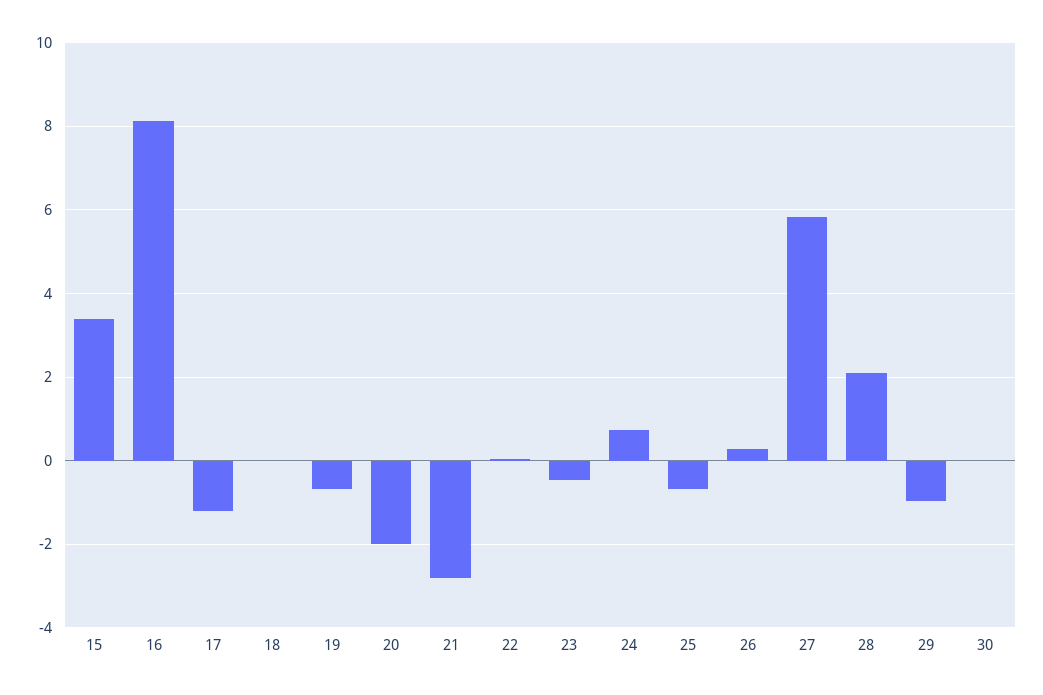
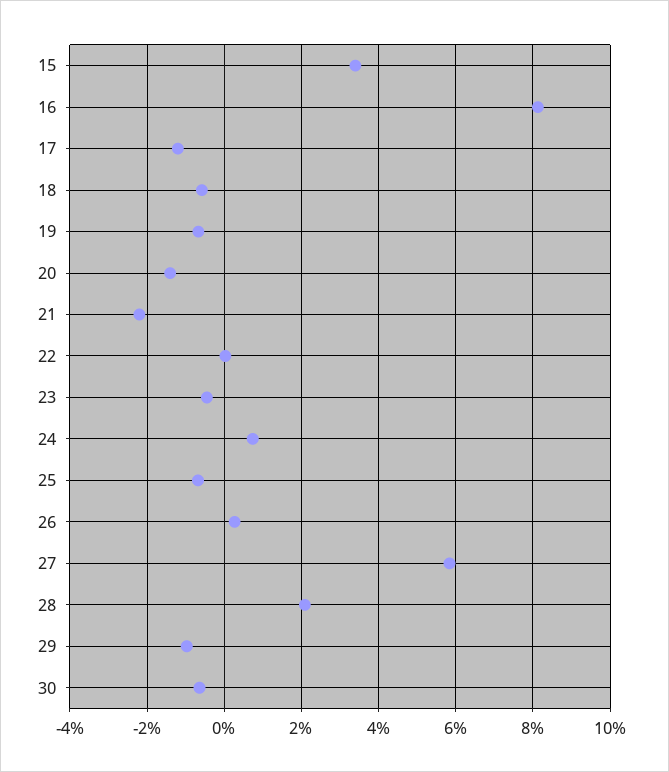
  {
    "15": 3.4,
    "16": 8.2,
    "17": -1.2,
-   "18": 0,
+   "18": -0.6,
    "19": -0.6,
-   "20": -2,
+   "20": -1.4,
-   "21": -2.8,
+   "21": -2.2,
    "22": 0,
    "23": -0.4,
    "24": 0.8,
    "25": -0.6,
    "26": 0.2,
    "27": 5.8,
    "28": 2,
    "29": -1,
-   "30": 0
+   "30": -0.6
  }

